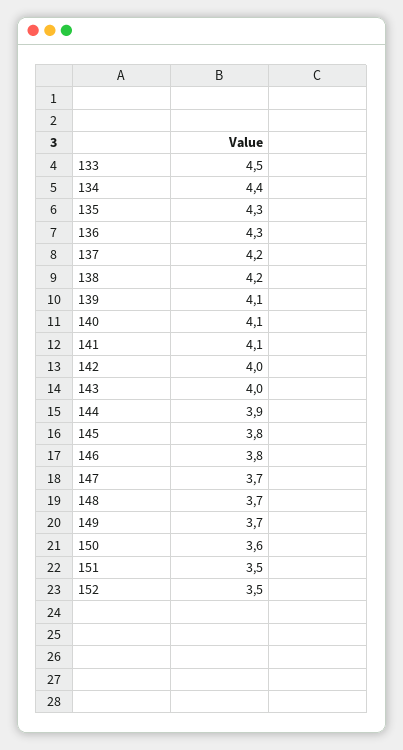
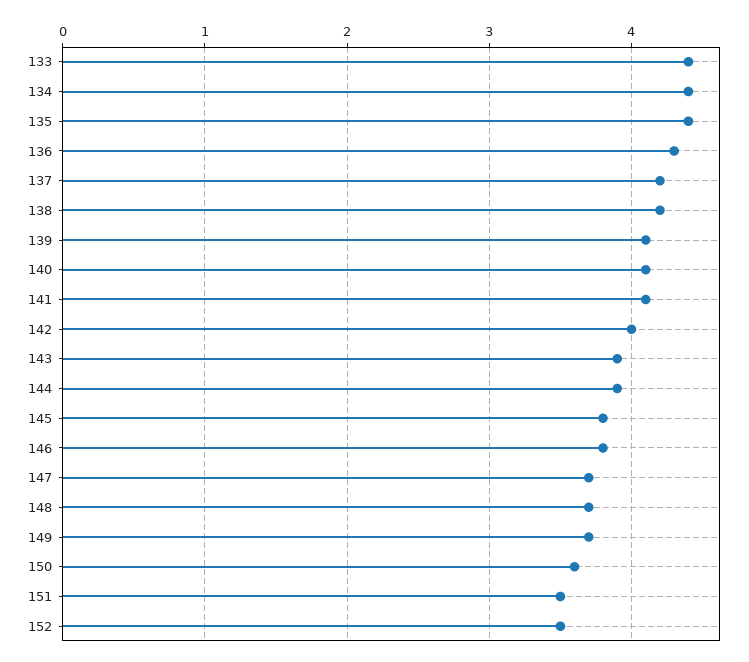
  {
-   "133": 4.5,
+   "133": 4.4,
    "134": 4.4,
-   "135": 4.3,
+   "135": 4.4,
    "136": 4.3,
    "137": 4.2,
    "138": 4.2,
    "139": 4.1,
    "140": 4.1,
    "141": 4.1,
    "142": 4,
-   "143": 4,
+   "143": 3.9,
    "144": 3.9,
    "145": 3.8,
    "146": 3.8,
    "147": 3.7,
    "148": 3.7,
    "149": 3.7,
    "150": 3.6,
    "151": 3.5,
    "152": 3.5
  }

